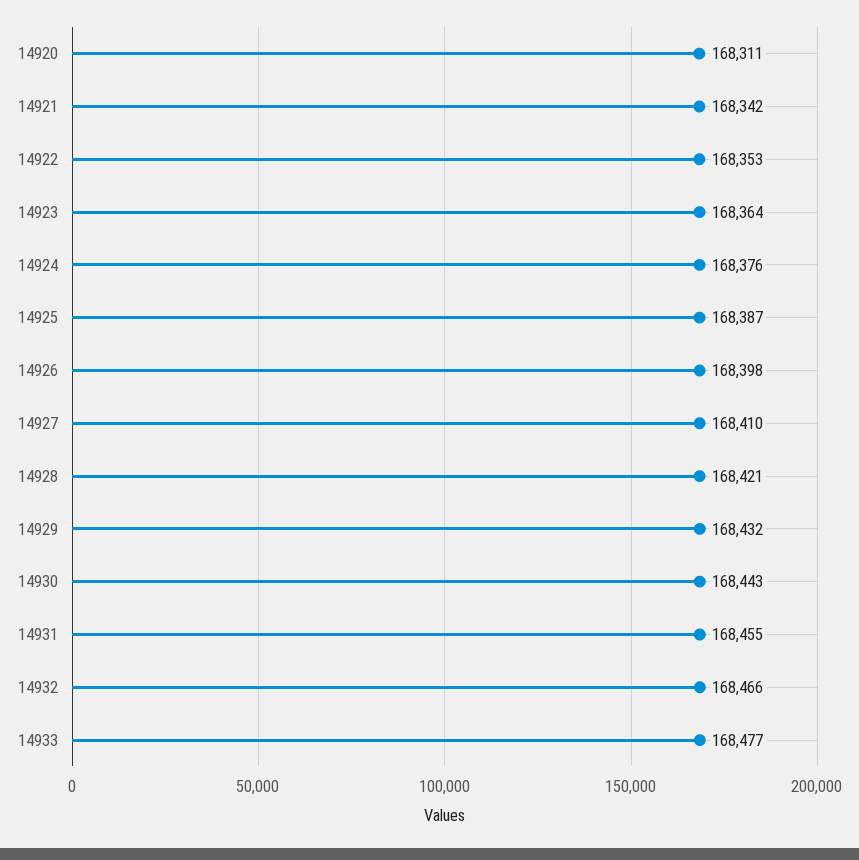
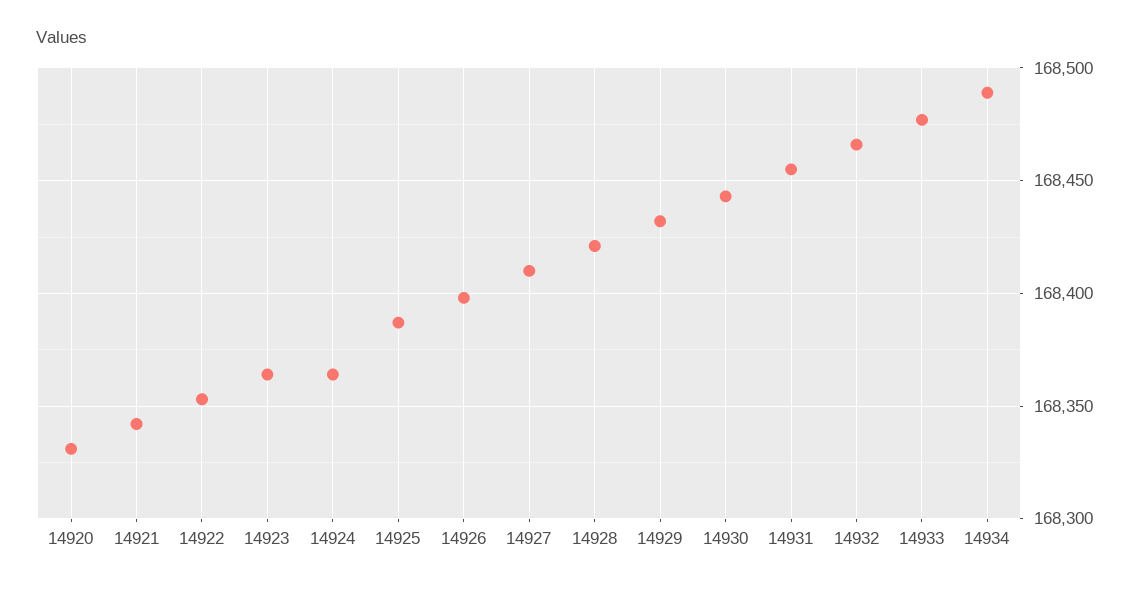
  {
-   "14920": 168311,
+   "14920": 168330,
    "14921": 168342,
    "14922": 168353,
    "14923": 168364,
-   "14924": 168376,
+   "14924": 168365,
    "14925": 168387,
    "14926": 168398,
    "14927": 168410,
    "14928": 168421,
    "14929": 168432,
    "14930": 168443,
    "14931": 168455,
    "14932": 168466,
-   "14933": 168477
+   "14933": 168477,
+   "14934": 168490
  }

